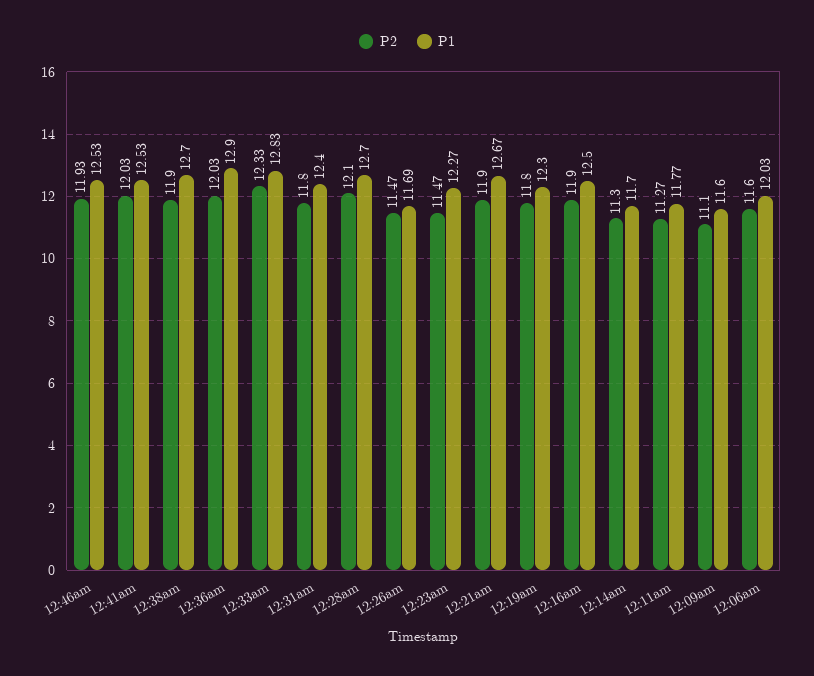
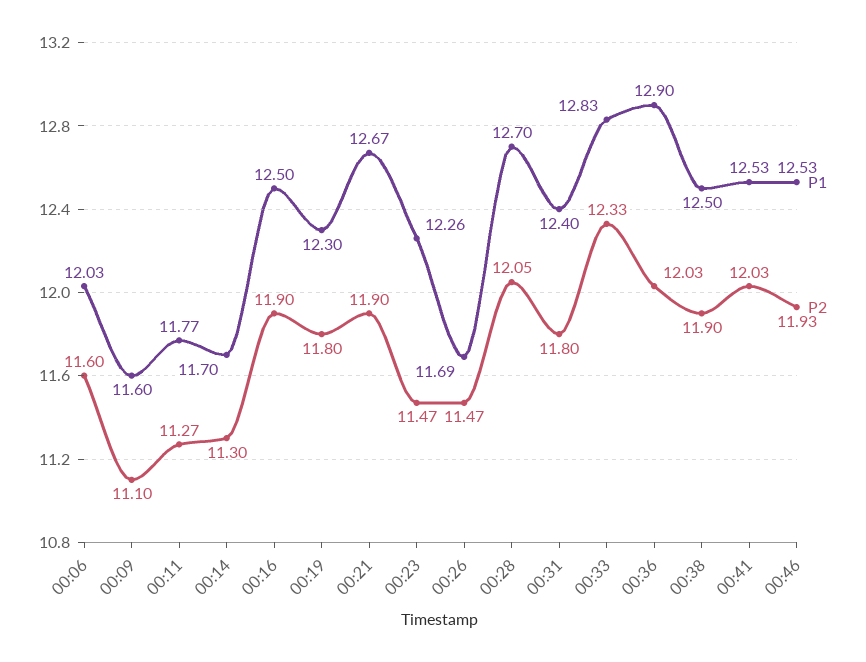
  {
    "P2": {
      "12:46am": 11.93,
      "12:41am": 12.03,
      "12:38am": 11.9,
      "12:36am": 12.03,
      "12:33am": 12.33,
      "12:31am": 11.8,
-     "12:28am": 12.1,
+     "12:28am": 12.05,
      "12:26am": 11.47,
      "12:23am": 11.47,
      "12:21am": 11.9,
      "12:19am": 11.8,
      "12:16am": 11.9,
      "12:14am": 11.3,
      "12:11am": 11.27,
      "12:09am": 11.1,
      "12:06am": 11.6
    },
    "P1": {
      "12:46am": 12.53,
      "12:41am": 12.53,
-     "12:38am": 12.7,
+     "12:38am": 12.5,
      "12:36am": 12.9,
      "12:33am": 12.83,
      "12:31am": 12.4,
      "12:28am": 12.7,
      "12:26am": 11.69,
-     "12:23am": 12.27,
+     "12:23am": 12.26,
      "12:21am": 12.67,
      "12:19am": 12.3,
      "12:16am": 12.5,
      "12:14am": 11.7,
      "12:11am": 11.77,
      "12:09am": 11.6,
      "12:06am": 12.03
    }
  }

